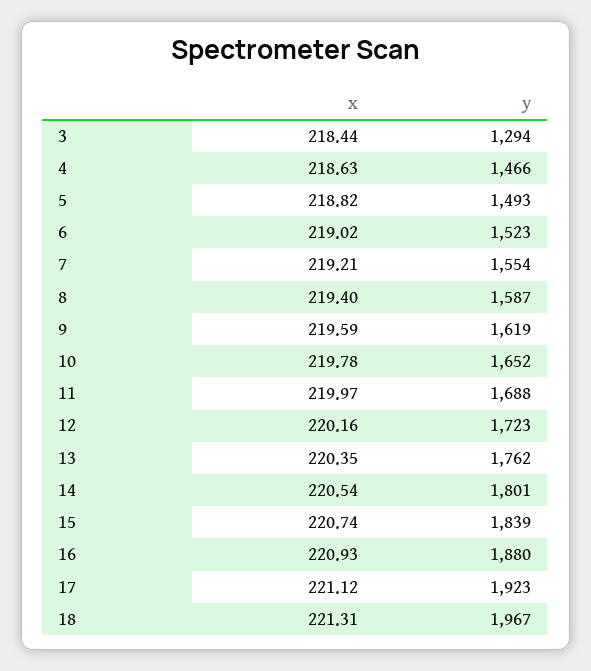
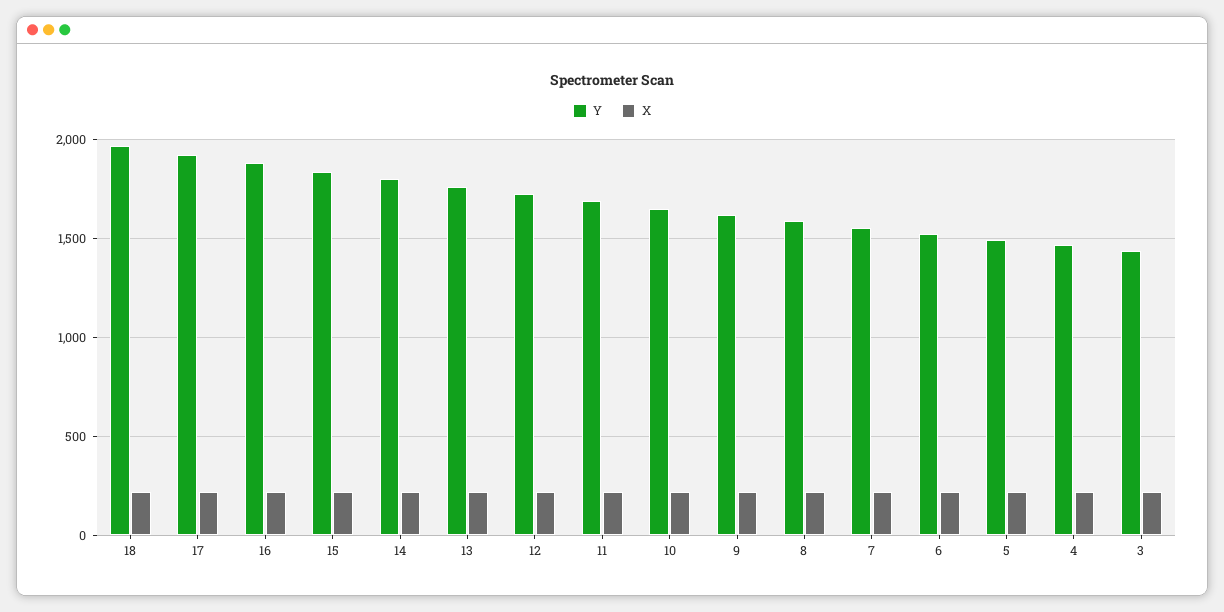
  {
    "x": {
      "3": 218.44,
      "4": 218.63,
      "5": 218.82,
      "6": 219.02,
      "7": 219.21,
      "8": 219.4,
      "9": 219.59,
      "10": 219.78,
      "11": 219.97,
      "12": 220.16,
      "13": 220.35,
      "14": 220.54,
      "15": 220.74,
      "16": 220.93,
      "17": 221.12,
      "18": 221.31
    },
    "y": {
-     "3": 1294,
+     "3": 1450,
      "4": 1466,
      "5": 1493,
      "6": 1523,
      "7": 1554,
      "8": 1587,
      "9": 1619,
      "10": 1652,
      "11": 1688,
      "12": 1723,
      "13": 1762,
      "14": 1801,
      "15": 1839,
      "16": 1880,
      "17": 1923,
      "18": 1967
    }
  }

